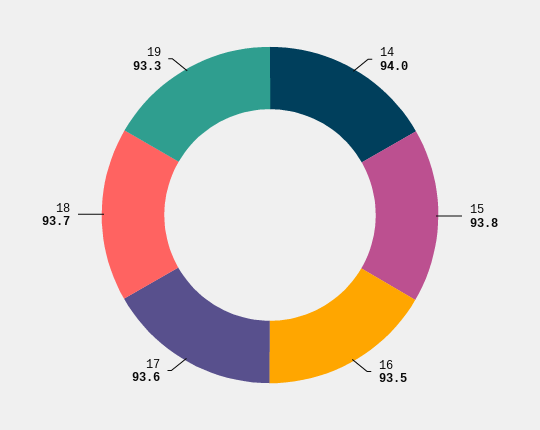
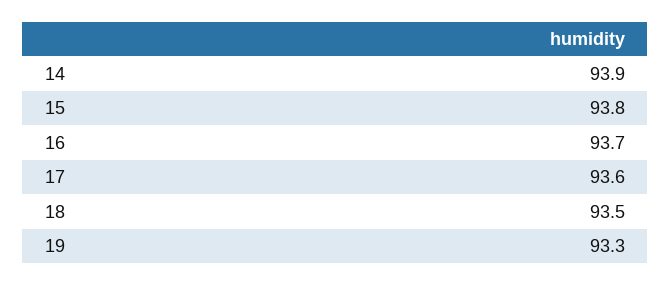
  {
-   "14": 94,
+   "14": 93.9,
    "15": 93.8,
-   "16": 93.5,
+   "16": 93.7,
    "17": 93.6,
-   "18": 93.7,
+   "18": 93.5,
    "19": 93.3
  }

